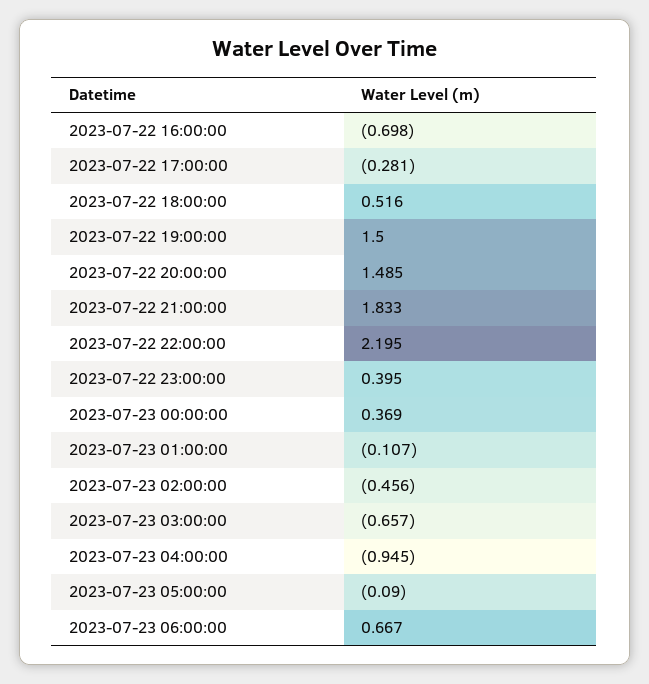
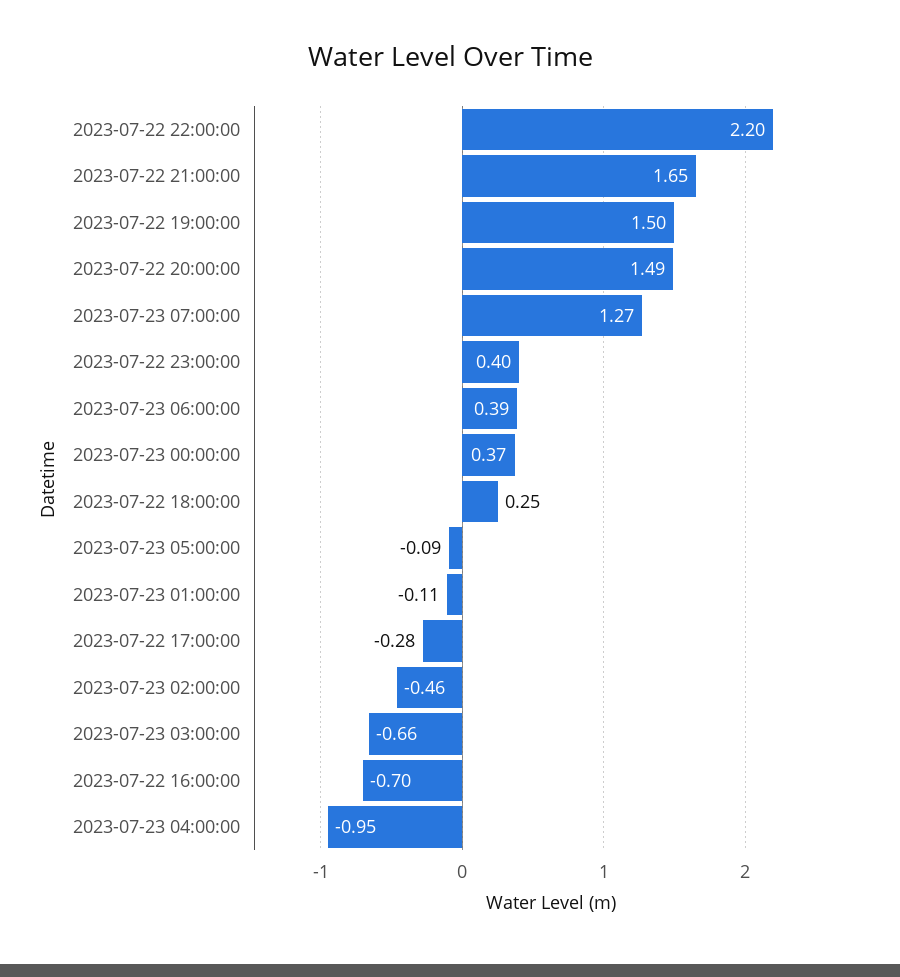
  {
    "2023-07-22 16:00:00": -0.698,
    "2023-07-22 17:00:00": -0.281,
-   "2023-07-22 18:00:00": 0.516,
+   "2023-07-22 18:00:00": 0.25,
    "2023-07-22 19:00:00": 1.5,
    "2023-07-22 20:00:00": 1.485,
-   "2023-07-22 21:00:00": 1.833,
+   "2023-07-22 21:00:00": 1.65,
    "2023-07-22 22:00:00": 2.195,
    "2023-07-22 23:00:00": 0.395,
    "2023-07-23 00:00:00": 0.369,
    "2023-07-23 01:00:00": -0.107,
    "2023-07-23 02:00:00": -0.456,
    "2023-07-23 03:00:00": -0.657,
    "2023-07-23 04:00:00": -0.945,
    "2023-07-23 05:00:00": -0.09,
-   "2023-07-23 06:00:00": 0.667
+   "2023-07-23 06:00:00": 0.39,
+   "2023-07-23 07:00:00": 1.27
  }

